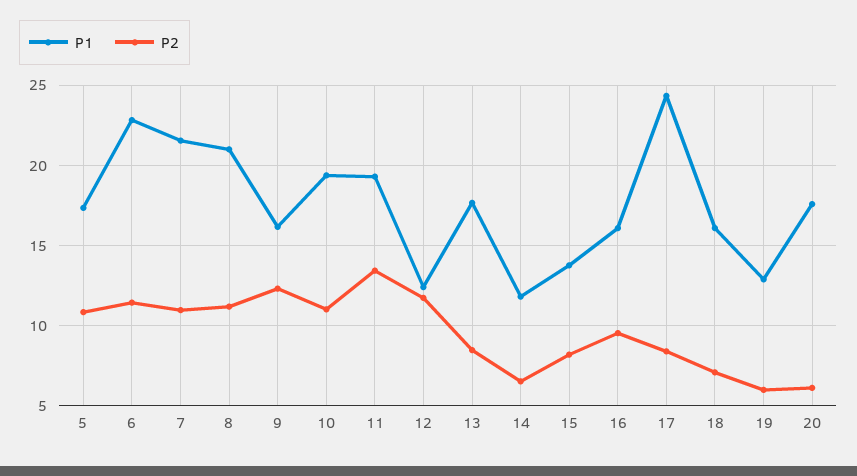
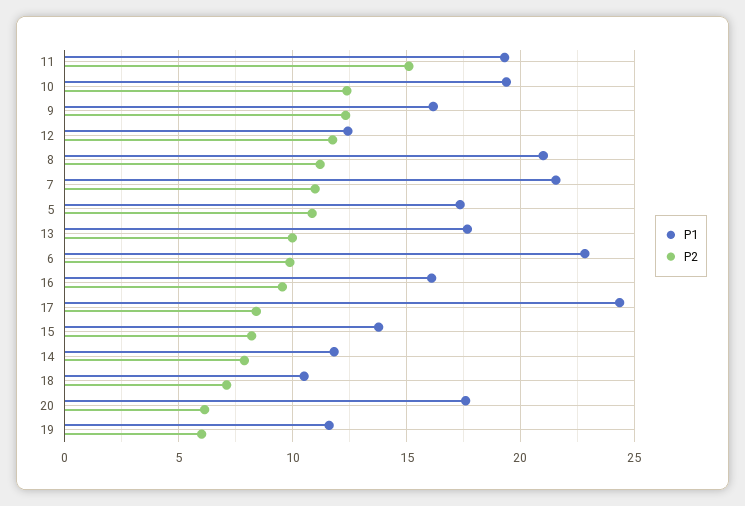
  {
    "P1": {
      "5": 17.5,
      "6": 23,
      "7": 21.5,
      "8": 21,
      "9": 16,
      "10": 19.5,
      "11": 19.5,
      "12": 12.5,
      "13": 17.5,
      "14": 12,
      "15": 14,
      "16": 16,
      "17": 24.5,
-     "18": 16,
+     "18": 10.5,
-     "19": 13,
+     "19": 11.5,
      "20": 17.5
    },
    "P2": {
      "5": 11,
-     "6": 11.5,
+     "6": 10,
      "7": 11,
      "8": 11,
      "9": 12.5,
-     "10": 11,
+     "10": 12.5,
-     "11": 13.5,
+     "11": 15,
      "12": 12,
-     "13": 8.5,
+     "13": 10,
-     "14": 6.5,
+     "14": 8,
      "15": 8,
      "16": 9.5,
      "17": 8.5,
      "18": 7,
      "19": 6,
      "20": 6
    }
  }

